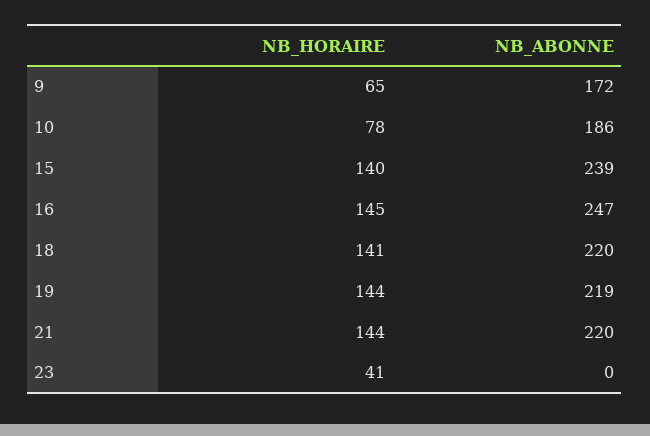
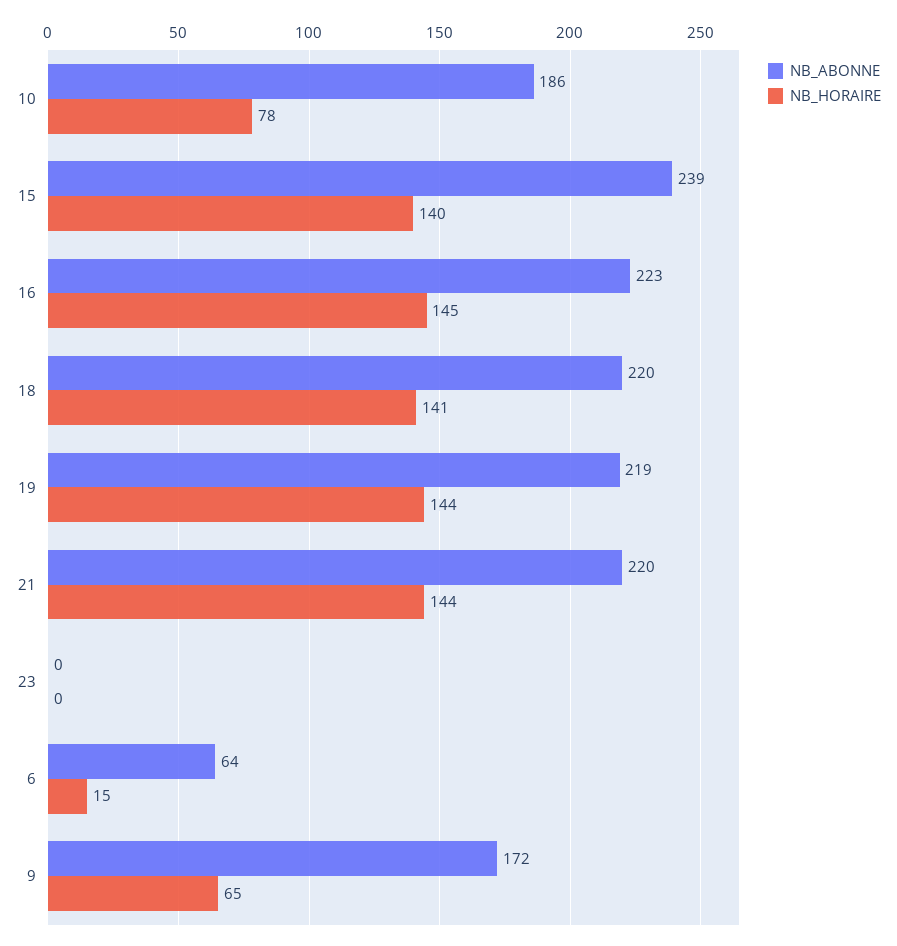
  {
    "NB_HORAIRE": {
      "9": 65,
      "10": 78,
      "15": 140,
      "16": 145,
      "18": 141,
      "19": 144,
      "21": 144,
-     "23": 41
+     "23": 0,
+     "6": 15
    },
    "NB_ABONNE": {
      "9": 172,
      "10": 186,
      "15": 239,
-     "16": 247,
+     "16": 223,
      "18": 220,
      "19": 219,
      "21": 220,
-     "23": 0
+     "23": 0,
+     "6": 64
    }
  }

